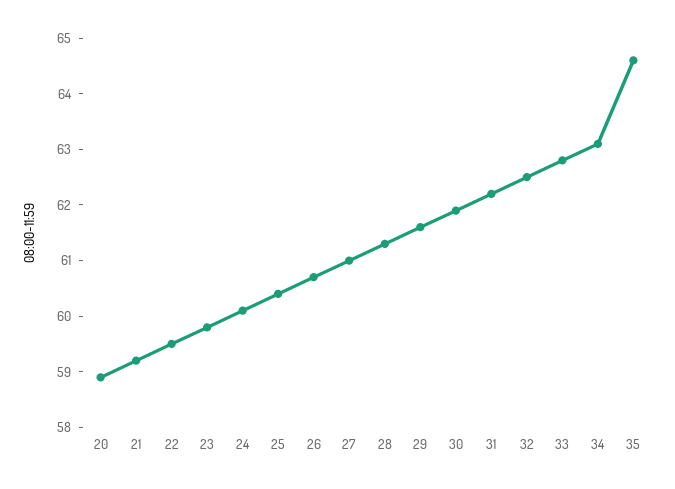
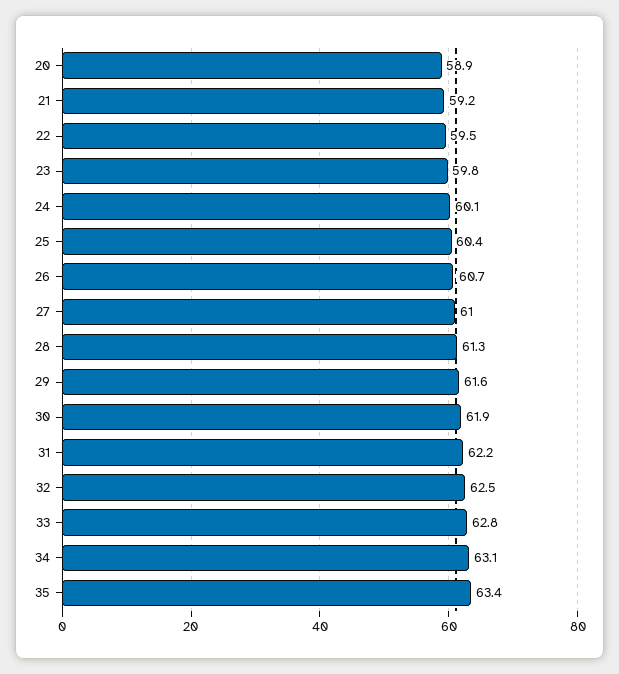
  {
    "20": 58.9,
    "21": 59.2,
    "22": 59.5,
    "23": 59.8,
    "24": 60.1,
    "25": 60.4,
    "26": 60.7,
    "27": 61,
    "28": 61.3,
    "29": 61.6,
    "30": 61.9,
    "31": 62.2,
    "32": 62.5,
    "33": 62.8,
    "34": 63.1,
-   "35": 64.5
+   "35": 63.4
  }

